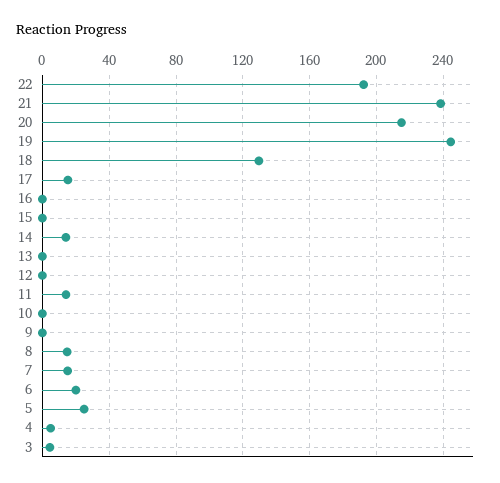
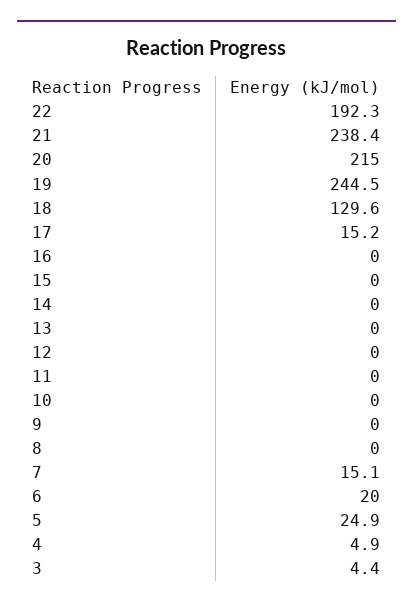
  {
    "22": 192.3,
    "21": 238.4,
    "20": 215,
    "19": 244.5,
    "18": 129.6,
    "17": 15.2,
    "16": 0,
    "15": 0,
-   "14": 15,
+   "14": 0,
    "13": 0,
    "12": 0,
-   "11": 15,
+   "11": 0,
    "10": 0,
    "9": 0,
-   "8": 15,
+   "8": 0,
    "7": 15.1,
    "6": 20,
    "5": 24.9,
    "4": 4.9,
    "3": 4.4
  }

